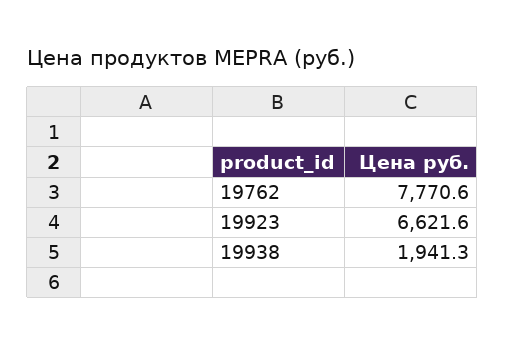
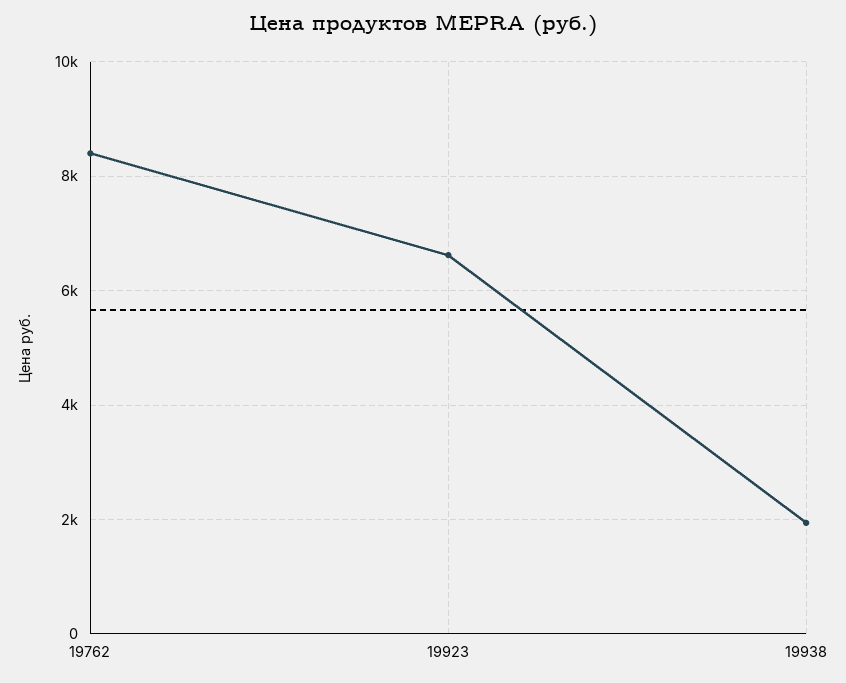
  {
-   "19762": 7770.6,
+   "19762": 8400,
    "19923": 6621.6,
    "19938": 1941.3
  }

